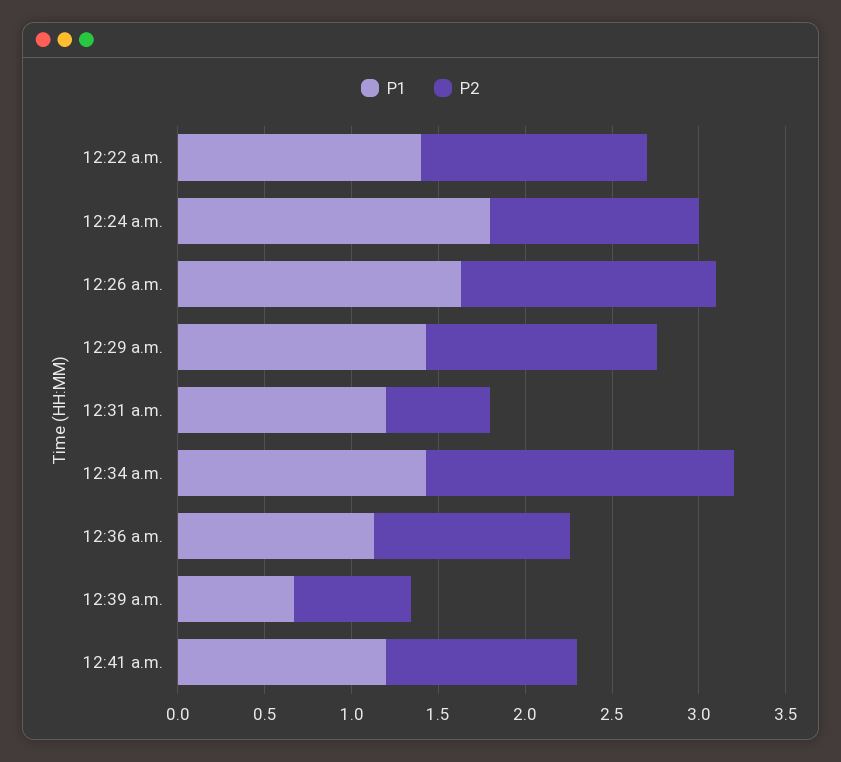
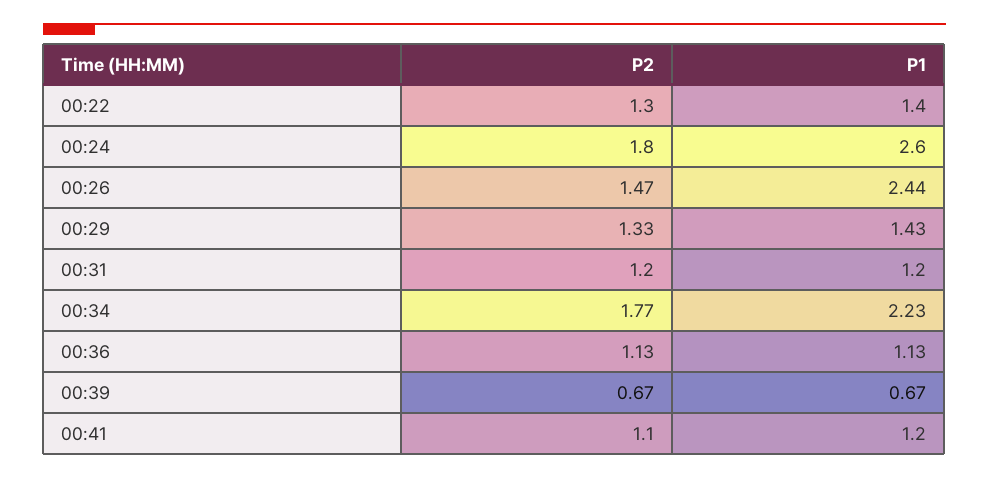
  {
    "P1": {
      "12:22 a.m.": 1.4,
-     "12:24 a.m.": 1.8,
+     "12:24 a.m.": 2.6,
-     "12:26 a.m.": 1.6,
+     "12:26 a.m.": 2.44,
      "12:29 a.m.": 1.43,
      "12:31 a.m.": 1.2,
-     "12:34 a.m.": 1.4,
+     "12:34 a.m.": 2.23,
      "12:36 a.m.": 1.13,
      "12:39 a.m.": 0.67,
      "12:41 a.m.": 1.2
    },
    "P2": {
      "12:22 a.m.": 1.3,
-     "12:24 a.m.": 1.2,
+     "12:24 a.m.": 1.8,
      "12:26 a.m.": 1.47,
      "12:29 a.m.": 1.33,
-     "12:31 a.m.": 0.6,
+     "12:31 a.m.": 1.2,
      "12:34 a.m.": 1.77,
      "12:36 a.m.": 1.13,
      "12:39 a.m.": 0.67,
      "12:41 a.m.": 1.1
    }
  }

